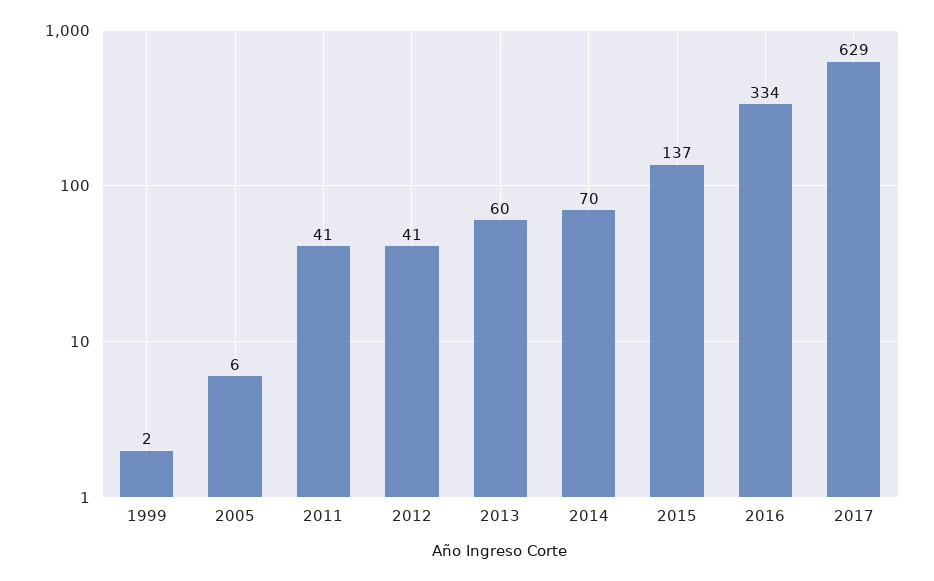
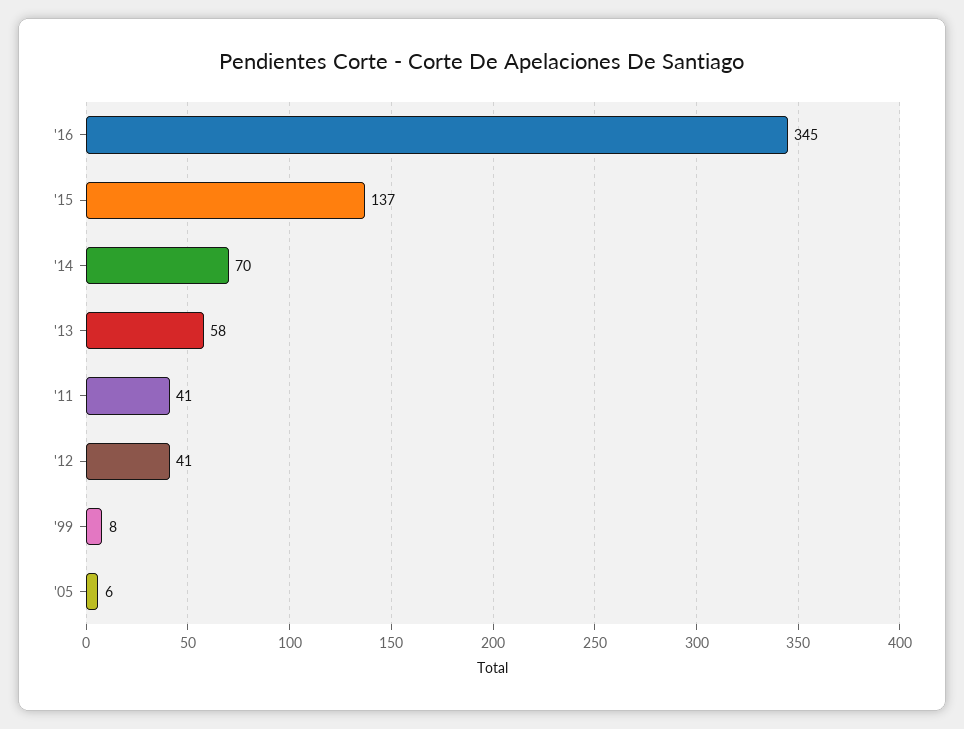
  {
-   "1999": 2,
+   "1999": 8,
    "2005": 6,
    "2011": 41,
    "2012": 41,
-   "2013": 60,
+   "2013": 58,
    "2014": 70,
    "2015": 137,
-   "2016": 334,
+   "2016": 345
-   "2017": 629
  }

